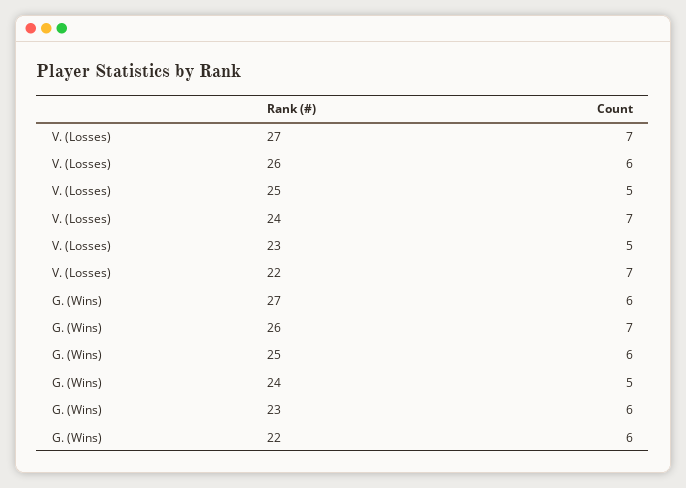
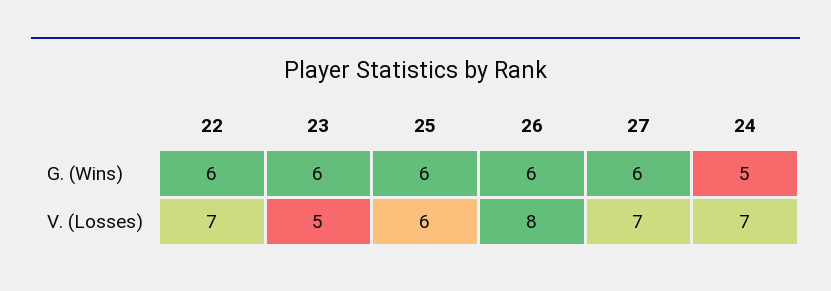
  {
    "V. (Losses)": {
      "27": 7,
-     "26": 6,
+     "26": 8,
-     "25": 5,
+     "25": 6,
      "24": 7,
      "23": 5,
      "22": 7
    },
    "G. (Wins)": {
      "27": 6,
-     "26": 7,
+     "26": 6,
      "25": 6,
      "24": 5,
      "23": 6,
      "22": 6
    }
  }

